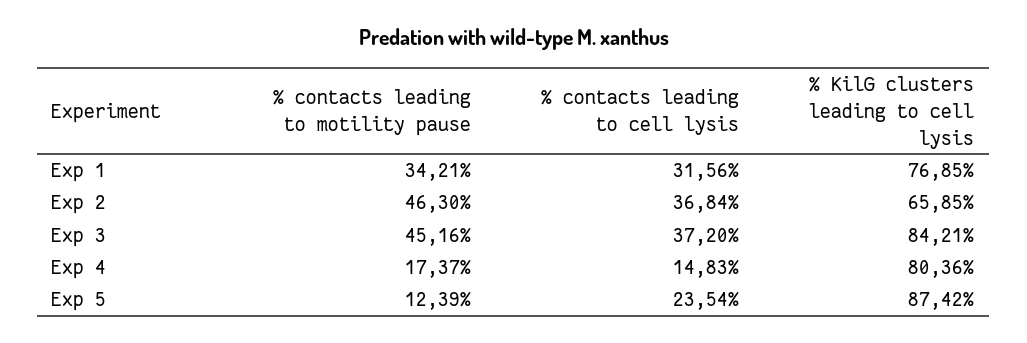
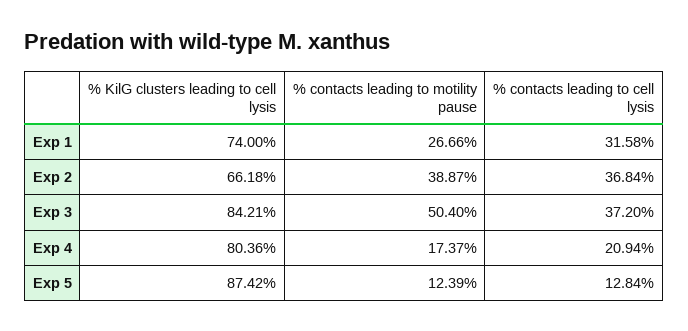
  {
    "% contacts leading to motility pause": {
-     "Exp 1": 34.21,
+     "Exp 1": 26.66,
-     "Exp 2": 46.3,
+     "Exp 2": 38.87,
-     "Exp 3": 45.16,
+     "Exp 3": 50.4,
      "Exp 4": 17.37,
      "Exp 5": 12.39
    },
    "% contacts leading to cell lysis": {
-     "Exp 1": 31.56,
+     "Exp 1": 31.58,
      "Exp 2": 36.84,
      "Exp 3": 37.2,
-     "Exp 4": 14.83,
+     "Exp 4": 20.94,
-     "Exp 5": 23.54
+     "Exp 5": 12.84
    },
    "% KilG clusters leading to cell lysis": {
-     "Exp 1": 76.85,
+     "Exp 1": 74,
-     "Exp 2": 65.85,
+     "Exp 2": 66.18,
      "Exp 3": 84.21,
      "Exp 4": 80.36,
      "Exp 5": 87.42
    }
  }

